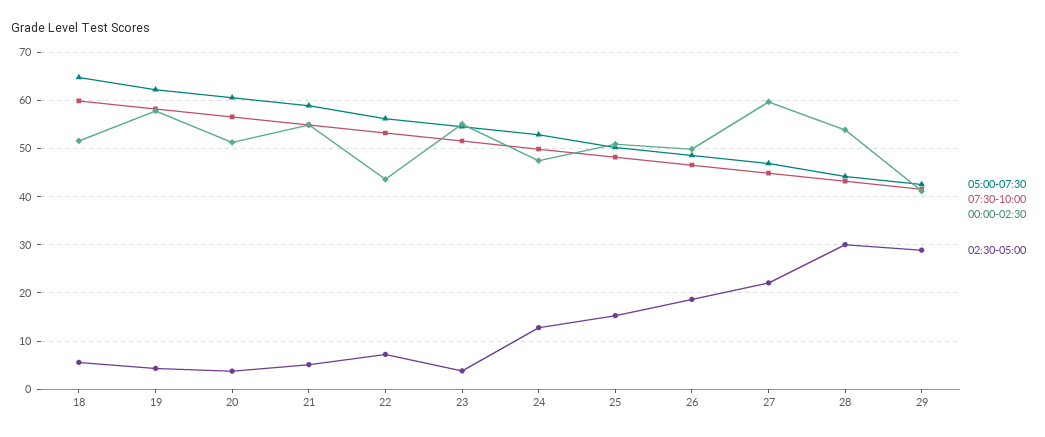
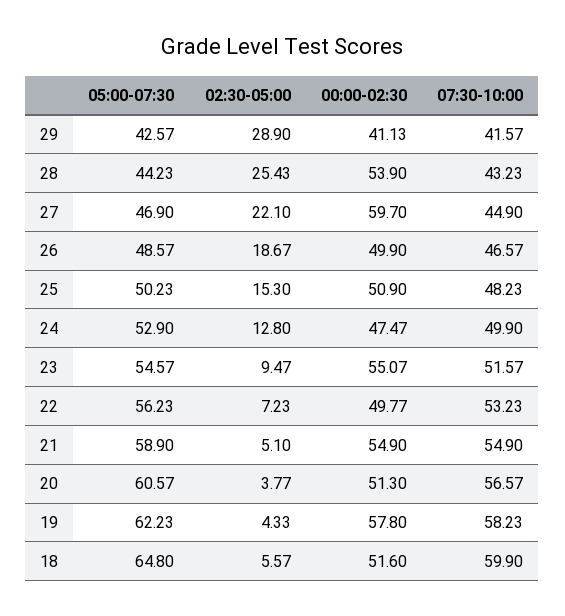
  {
    "05:00-07:30": {
      "18": 64.8,
      "19": 62.23,
      "20": 60.57,
      "21": 58.9,
      "22": 56.23,
      "23": 54.57,
      "24": 52.9,
      "25": 50.23,
      "26": 48.57,
      "27": 46.9,
      "28": 44.23,
      "29": 42.57
    },
    "07:30-10:00": {
      "18": 59.9,
      "19": 58.23,
      "20": 56.57,
      "21": 54.9,
      "22": 53.23,
      "23": 51.57,
      "24": 49.9,
      "25": 48.23,
      "26": 46.57,
      "27": 44.9,
      "28": 43.23,
      "29": 41.57
    },
    "00:00-02:30": {
      "18": 51.6,
      "19": 57.8,
      "20": 51.3,
      "21": 54.9,
-     "22": 44,
+     "22": 49.77,
      "23": 55.07,
      "24": 47.47,
      "25": 50.9,
      "26": 49.9,
      "27": 59.7,
      "28": 53.9,
      "29": 41.13
    },
    "02:30-05:00": {
      "18": 5.57,
      "19": 4.33,
      "20": 3.77,
      "21": 5.1,
      "22": 7.23,
-     "23": 4,
+     "23": 9.47,
      "24": 12.8,
      "25": 15.3,
      "26": 18.67,
      "27": 22.1,
-     "28": 30,
+     "28": 25.43,
      "29": 28.9
    }
  }

